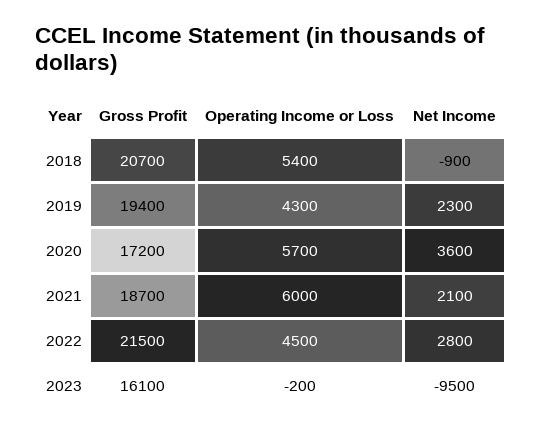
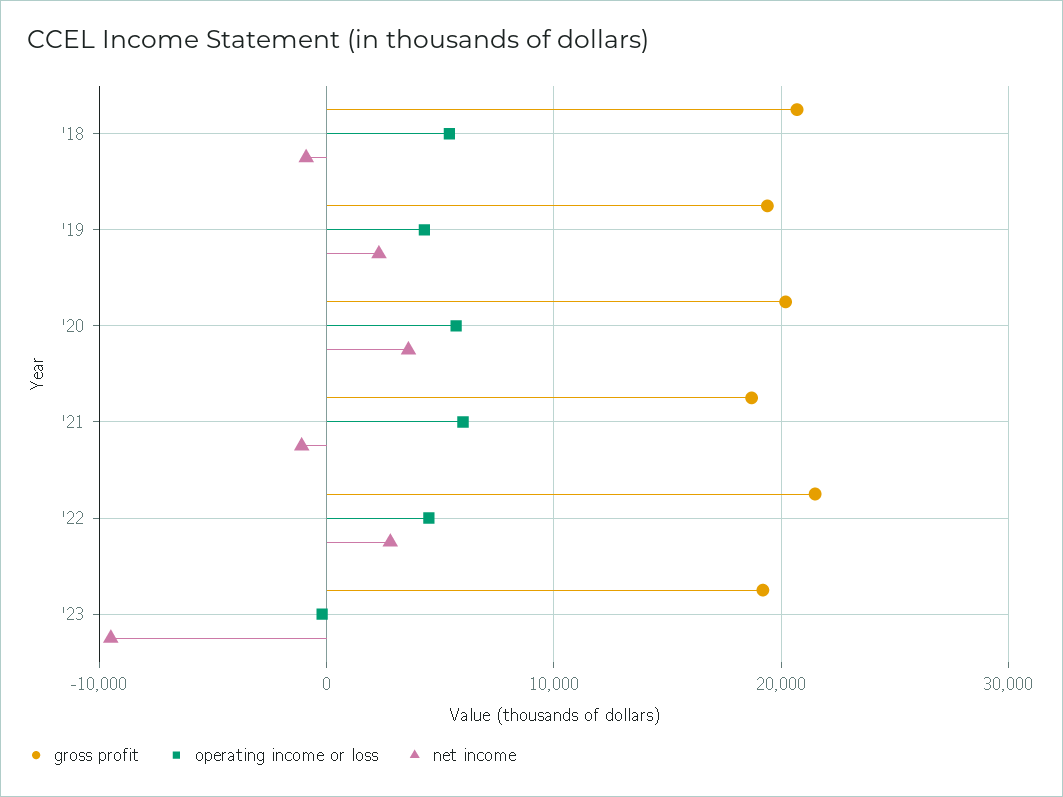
  {
    "Gross Profit": {
      "2018": 20700,
      "2019": 19400,
-     "2020": 17200,
+     "2020": 20000,
      "2021": 18700,
      "2022": 21500,
-     "2023": 16100
+     "2023": 19000
    },
    "Operating Income or Loss": {
      "2018": 5400,
      "2019": 4300,
      "2020": 5700,
      "2021": 6000,
      "2022": 4500,
      "2023": -200
    },
    "Net Income": {
      "2018": -900,
      "2019": 2300,
      "2020": 3600,
-     "2021": 2100,
+     "2021": -1000,
      "2022": 2800,
      "2023": -9500
    }
  }

